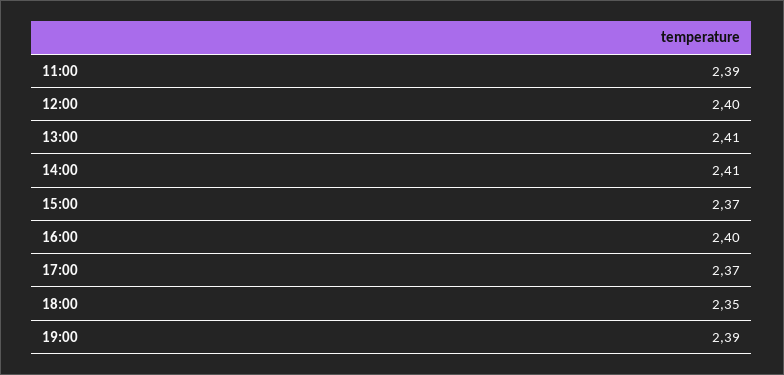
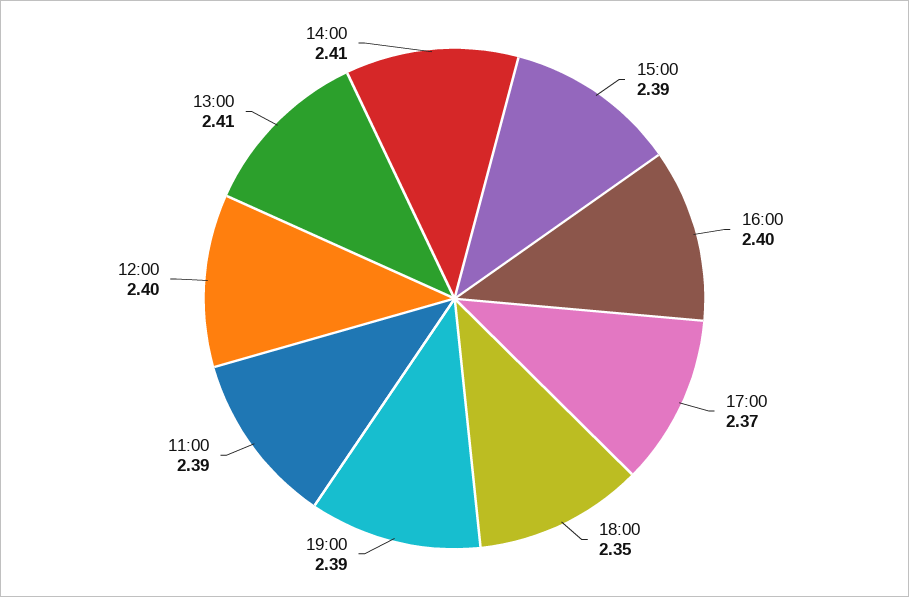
  {
    "11:00": 2.39,
    "12:00": 2.4,
    "13:00": 2.41,
    "14:00": 2.41,
-   "15:00": 2.37,
+   "15:00": 2.39,
    "16:00": 2.4,
    "17:00": 2.37,
    "18:00": 2.35,
    "19:00": 2.39
  }

